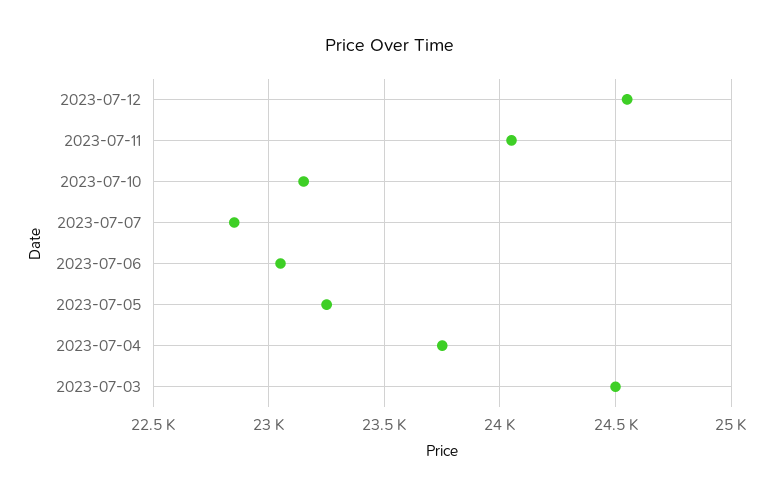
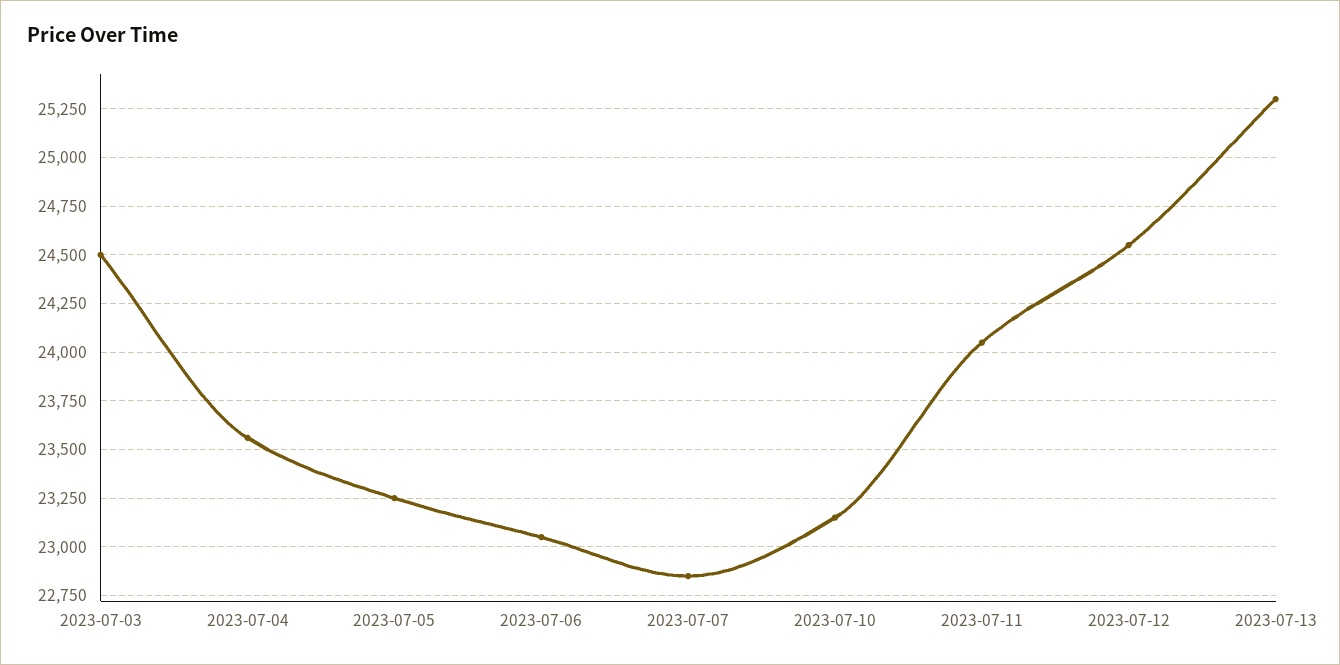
  {
    "2023-07-12": 24550,
    "2023-07-11": 24050,
    "2023-07-10": 23150,
    "2023-07-07": 22850,
    "2023-07-06": 23050,
    "2023-07-05": 23250,
-   "2023-07-04": 23750,
+   "2023-07-04": 23550,
-   "2023-07-03": 24500
+   "2023-07-03": 24500,
+   "2023-07-13": 25300
  }

